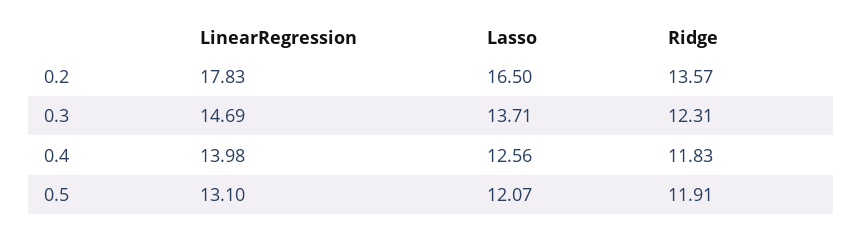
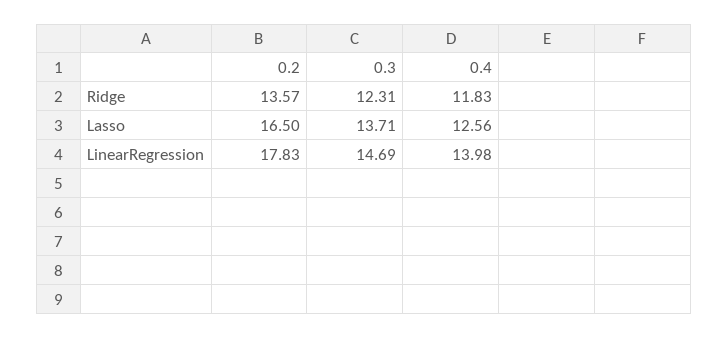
  {
    "LinearRegression": {
      "0.2": 17.83,
      "0.3": 14.69,
-     "0.4": 13.98,
+     "0.4": 13.98
-     "0.5": 13.1
    },
    "Lasso": {
      "0.2": 16.5,
      "0.3": 13.71,
-     "0.4": 12.56,
+     "0.4": 12.56
-     "0.5": 12.07
    },
    "Ridge": {
      "0.2": 13.57,
      "0.3": 12.31,
-     "0.4": 11.83,
+     "0.4": 11.83
-     "0.5": 11.91
    }
  }

